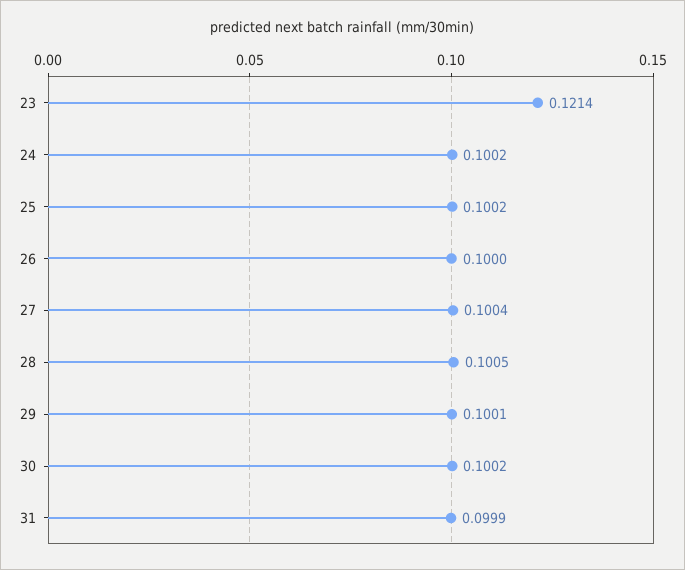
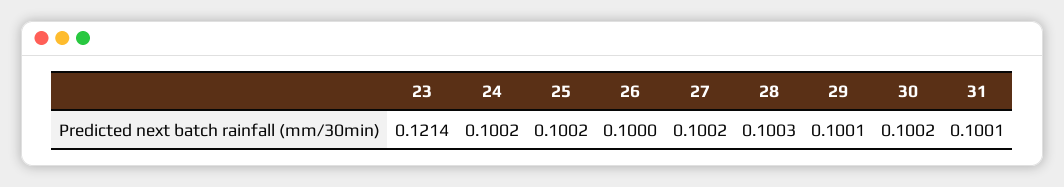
  {
    "23": 0.1214,
    "24": 0.1002,
    "25": 0.1002,
    "26": 0.1,
-   "27": 0.1004,
+   "27": 0.1002,
-   "28": 0.1005,
+   "28": 0.1003,
    "29": 0.1001,
    "30": 0.1002,
-   "31": 0.0999
+   "31": 0.1001
  }

